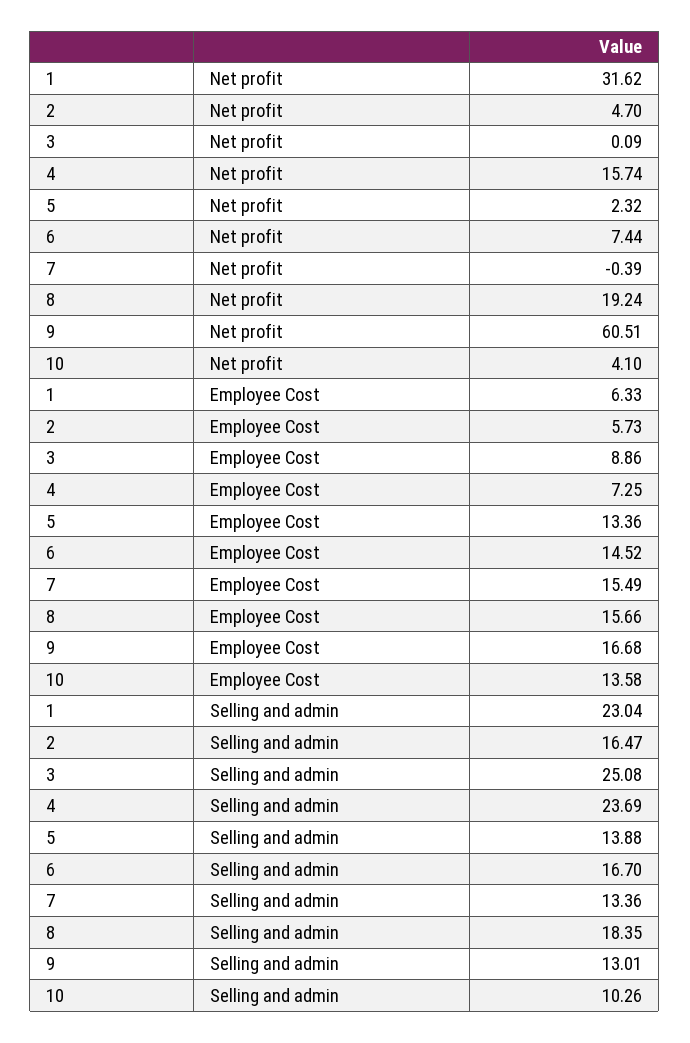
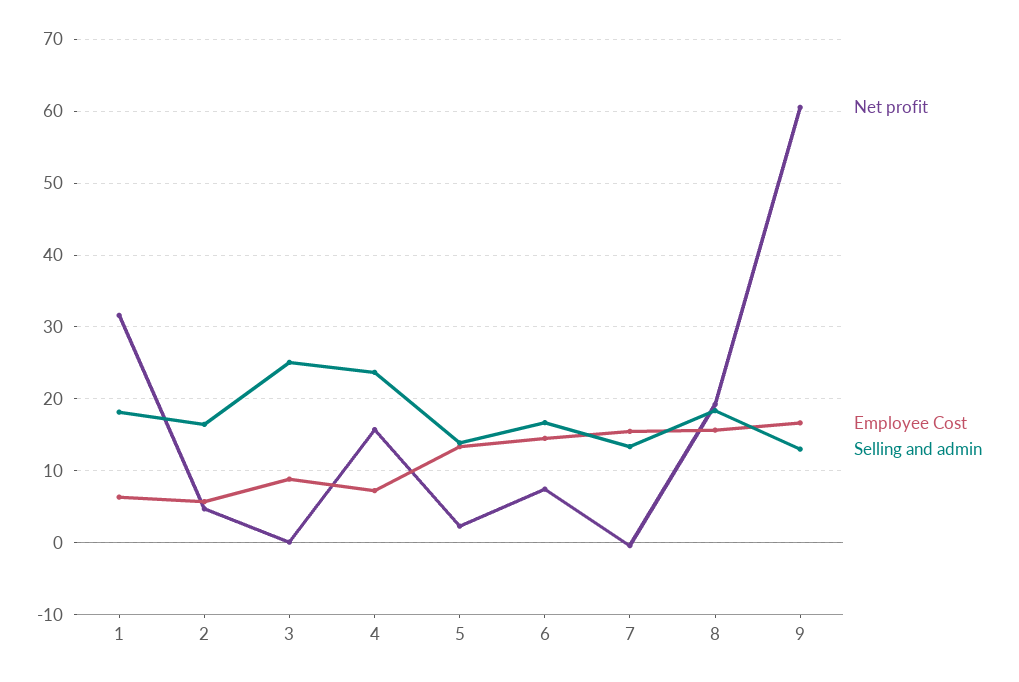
  {
    "Net profit": {
      "1": 31.62,
      "2": 4.7,
      "3": 0.09,
      "4": 15.74,
      "5": 2.32,
      "6": 7.44,
      "7": -0.39,
      "8": 19.24,
-     "9": 60.51,
+     "9": 60.51
-     "10": 4.1
    },
    "Employee Cost": {
      "1": 6.33,
      "2": 5.73,
      "3": 8.86,
      "4": 7.25,
      "5": 13.36,
      "6": 14.52,
      "7": 15.49,
      "8": 15.66,
-     "9": 16.68,
+     "9": 16.68
-     "10": 13.58
    },
    "Selling and admin": {
-     "1": 23.04,
+     "1": 18,
      "2": 16.47,
      "3": 25.08,
      "4": 23.69,
      "5": 13.88,
      "6": 16.7,
      "7": 13.36,
      "8": 18.35,
-     "9": 13.01,
+     "9": 13.01
-     "10": 10.26
    }
  }

